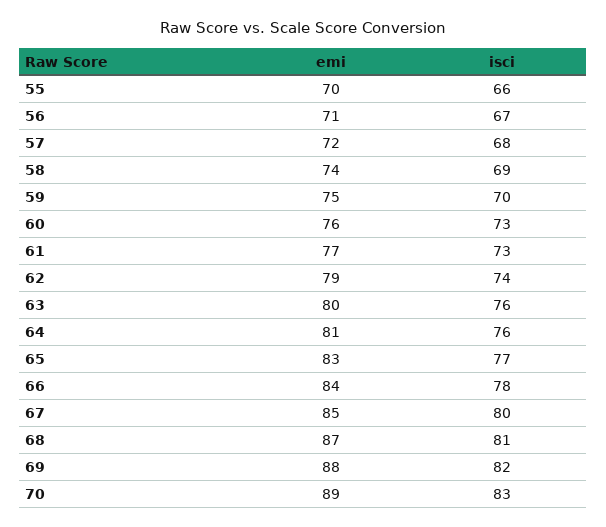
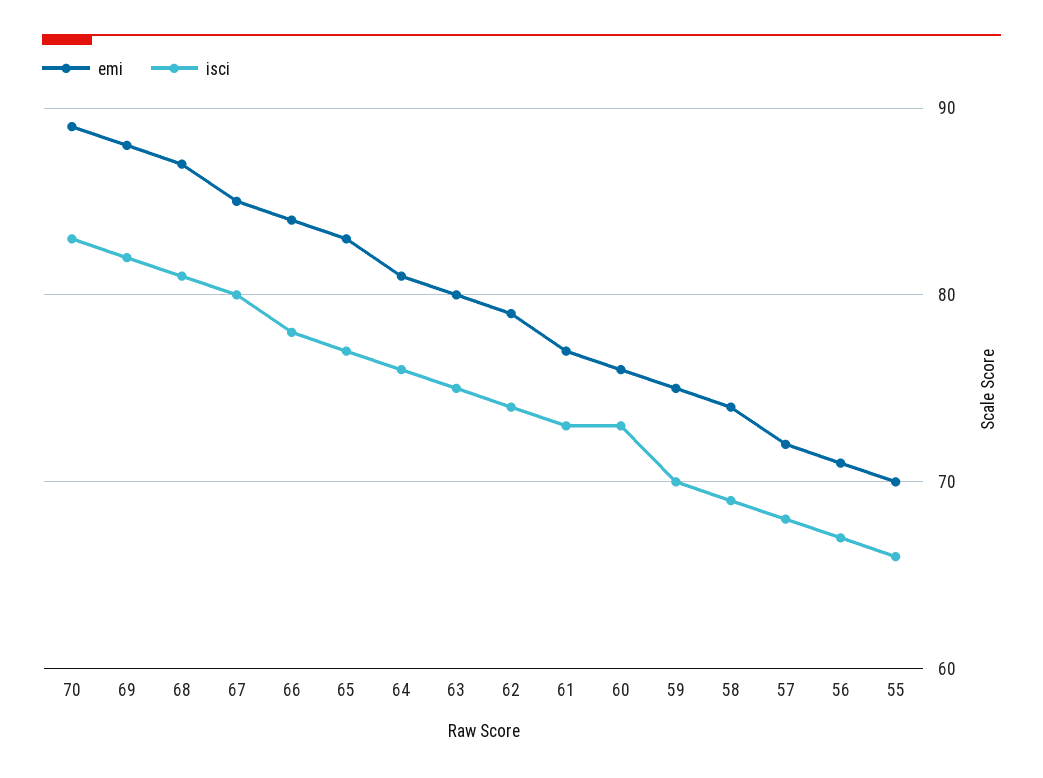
  {
    "emi": {
      "55": 70,
      "56": 71,
      "57": 72,
      "58": 74,
      "59": 75,
      "60": 76,
      "61": 77,
      "62": 79,
      "63": 80,
      "64": 81,
      "65": 83,
      "66": 84,
      "67": 85,
      "68": 87,
      "69": 88,
      "70": 89
    },
    "isci": {
      "55": 66,
      "56": 67,
      "57": 68,
      "58": 69,
      "59": 70,
      "60": 73,
      "61": 73,
      "62": 74,
-     "63": 76,
+     "63": 75,
      "64": 76,
      "65": 77,
      "66": 78,
      "67": 80,
      "68": 81,
      "69": 82,
      "70": 83
    }
  }

